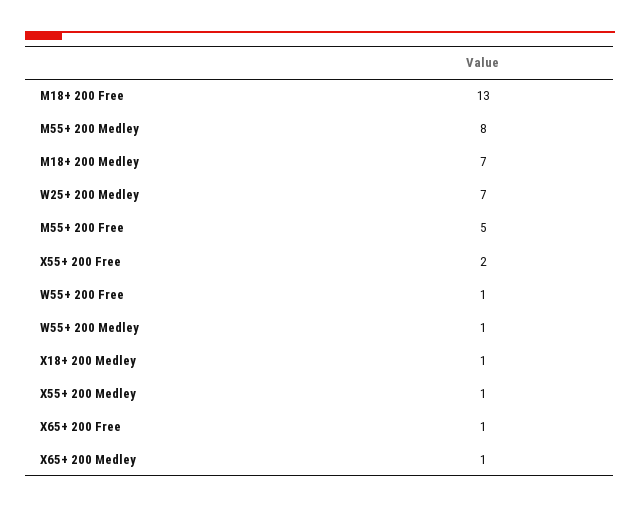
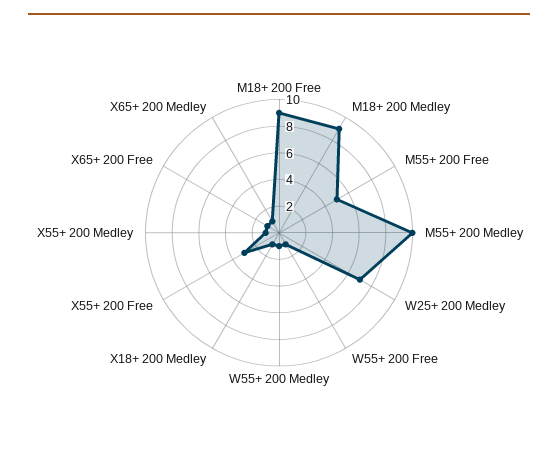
  {
-   "M18+ 200 Free": 13,
+   "M18+ 200 Free": 9,
-   "M55+ 200 Medley": 8,
+   "M55+ 200 Medley": 10,
-   "M18+ 200 Medley": 7,
+   "M18+ 200 Medley": 9,
    "W25+ 200 Medley": 7,
    "M55+ 200 Free": 5,
-   "X55+ 200 Free": 2,
+   "X55+ 200 Free": 3,
    "W55+ 200 Free": 1,
    "W55+ 200 Medley": 1,
    "X18+ 200 Medley": 1,
    "X55+ 200 Medley": 1,
    "X65+ 200 Free": 1,
    "X65+ 200 Medley": 1
  }

